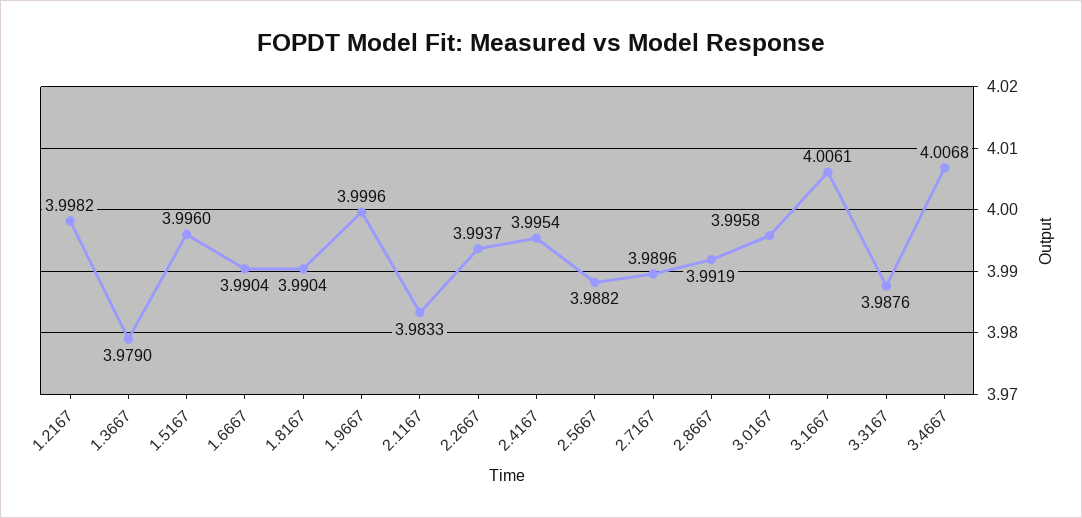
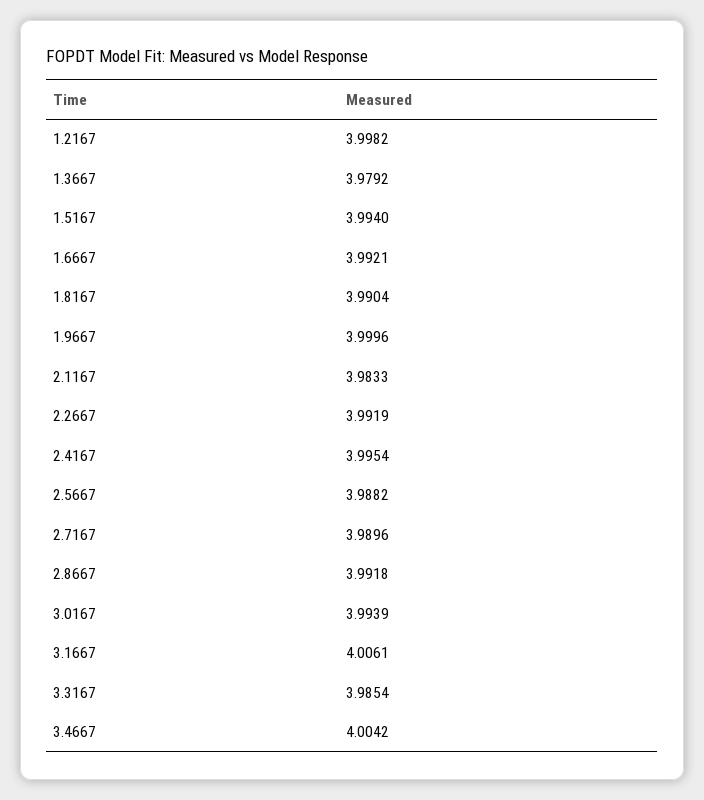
  {
    "1.2167": 3.9982,
-   "1.3667": 3.979,
+   "1.3667": 3.9792,
-   "1.5167": 3.996,
+   "1.5167": 3.994,
-   "1.6667": 3.9904,
+   "1.6667": 3.9921,
    "1.8167": 3.9904,
    "1.9667": 3.9996,
    "2.1167": 3.9833,
-   "2.2667": 3.9937,
+   "2.2667": 3.9919,
    "2.4167": 3.9954,
    "2.5667": 3.9882,
    "2.7167": 3.9896,
-   "2.8667": 3.9919,
+   "2.8667": 3.9918,
-   "3.0167": 3.9958,
+   "3.0167": 3.9939,
    "3.1667": 4.0061,
-   "3.3167": 3.9876,
+   "3.3167": 3.9854,
-   "3.4667": 4.0068
+   "3.4667": 4.0042
  }

